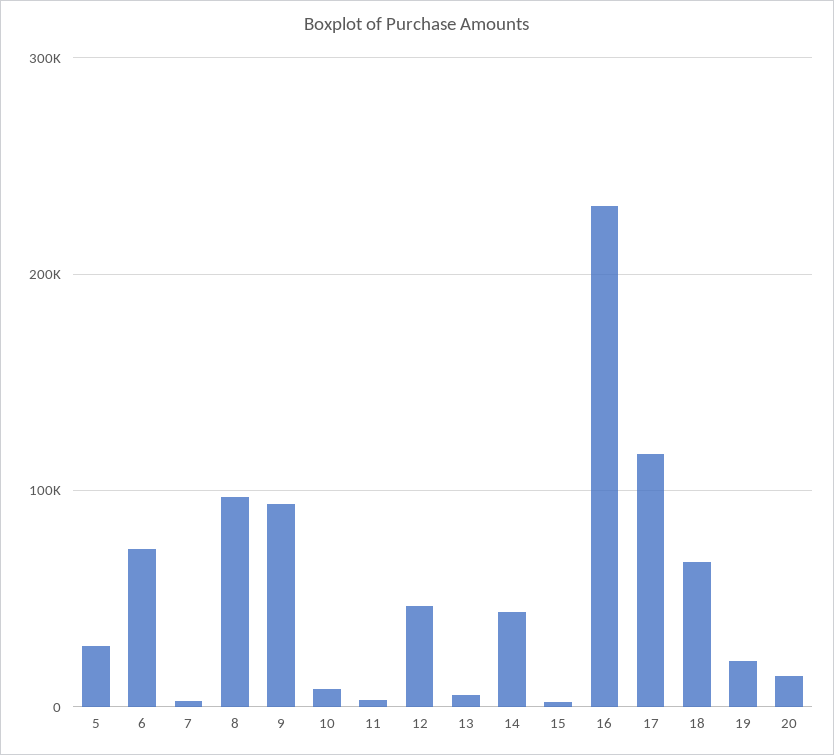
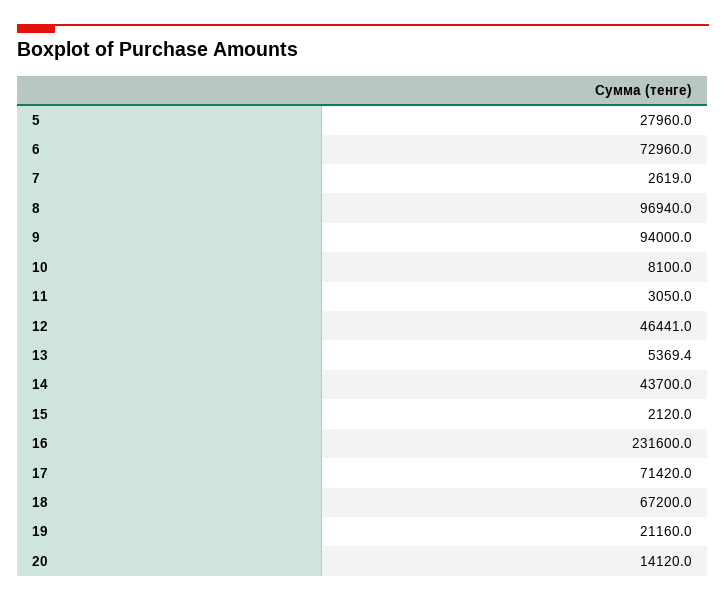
  {
    "5": 27960,
    "6": 72960,
    "7": 2619,
    "8": 96940,
    "9": 94000,
    "10": 8100,
    "11": 3050,
    "12": 46441,
    "13": 5369.4,
    "14": 43700,
    "15": 2120,
    "16": 231600,
-   "17": 120000,
+   "17": 71420,
    "18": 67200,
    "19": 21160,
    "20": 14120
  }

